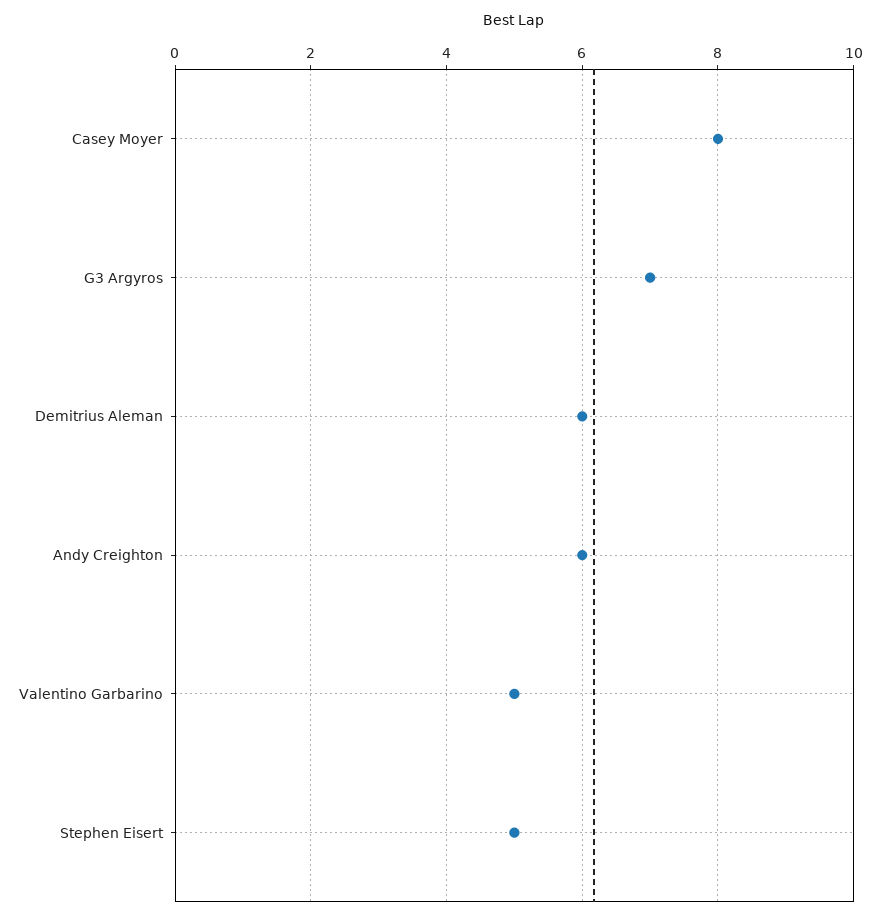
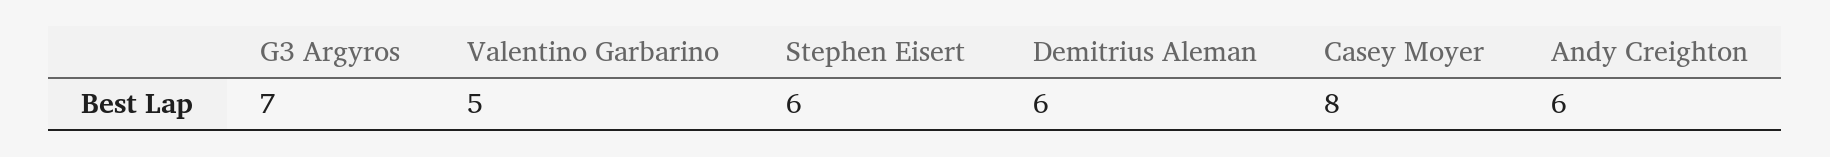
  {
    "Casey Moyer": 8,
    "G3 Argyros": 7,
    "Demitrius Aleman": 6,
    "Andy Creighton": 6,
    "Valentino Garbarino": 5,
-   "Stephen Eisert": 5
+   "Stephen Eisert": 6
  }

